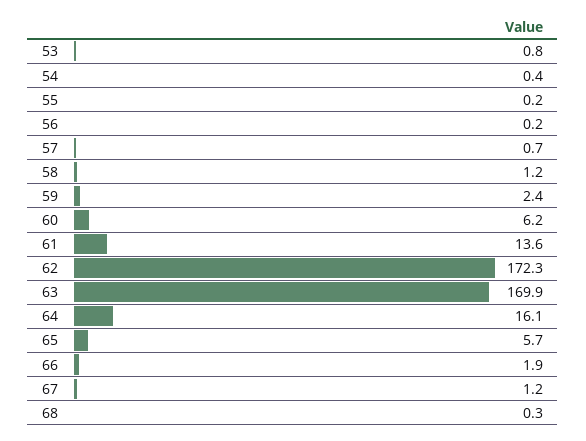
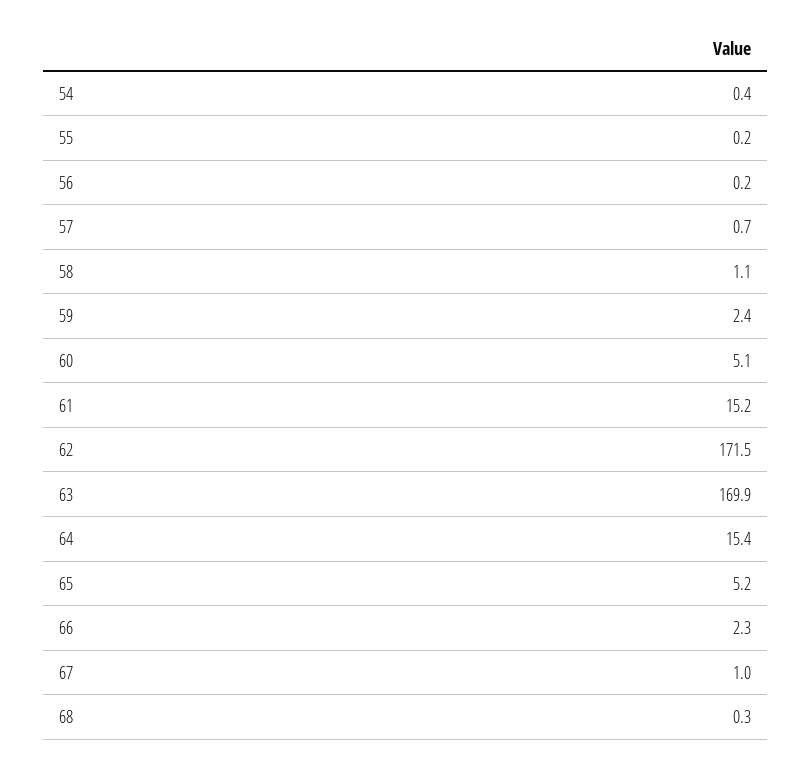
  {
-   "53": 0.8,
    "54": 0.4,
    "55": 0.2,
    "56": 0.2,
    "57": 0.7,
-   "58": 1.2,
+   "58": 1.1,
    "59": 2.4,
-   "60": 6.2,
+   "60": 5.1,
-   "61": 13.6,
+   "61": 15.2,
-   "62": 172.3,
+   "62": 171.5,
    "63": 169.9,
-   "64": 16.1,
+   "64": 15.4,
-   "65": 5.7,
+   "65": 5.2,
-   "66": 1.9,
+   "66": 2.3,
-   "67": 1.2,
+   "67": 1,
    "68": 0.3
  }

